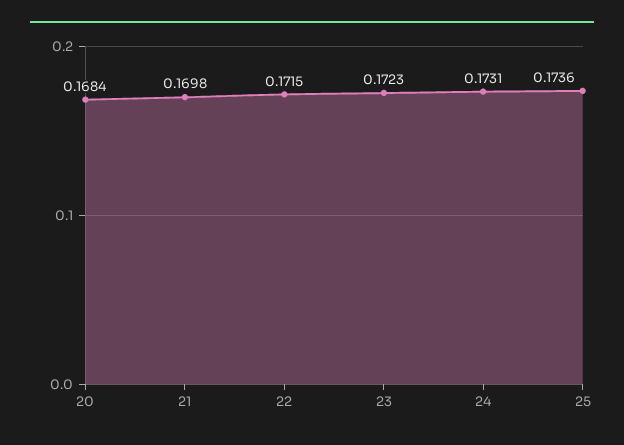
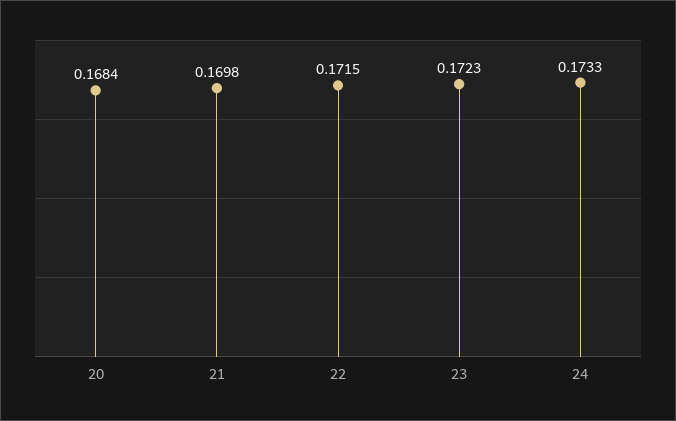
  {
    "20": 0.1684,
    "21": 0.1698,
    "22": 0.1715,
    "23": 0.1723,
-   "24": 0.1731,
+   "24": 0.1733
-   "25": 0.1736
  }

